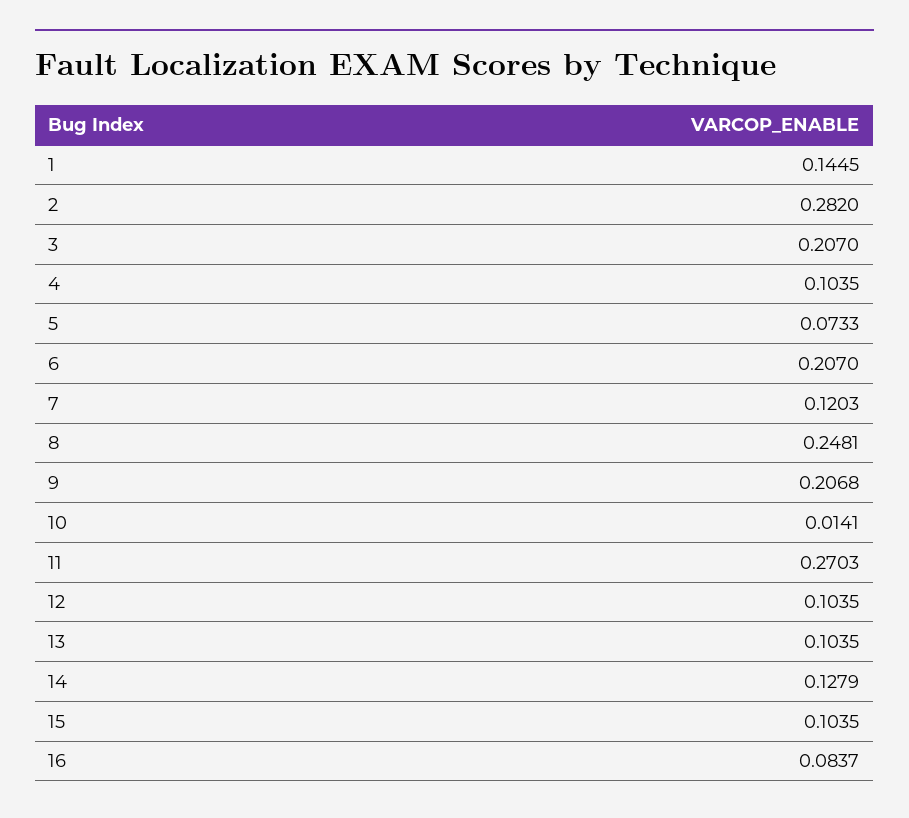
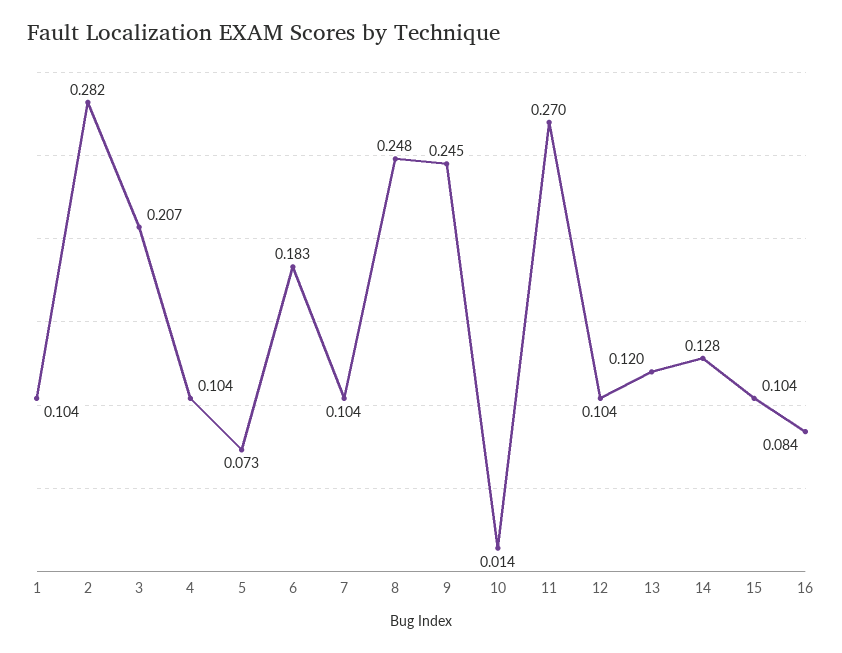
  {
-   "1": 0.1445,
+   "1": 0.104,
    "2": 0.282,
    "3": 0.207,
    "4": 0.1035,
    "5": 0.0733,
-   "6": 0.207,
+   "6": 0.183,
-   "7": 0.1203,
+   "7": 0.104,
    "8": 0.2481,
-   "9": 0.2068,
+   "9": 0.245,
    "10": 0.0141,
    "11": 0.2703,
    "12": 0.1035,
-   "13": 0.1035,
+   "13": 0.12,
    "14": 0.1279,
    "15": 0.1035,
    "16": 0.0837
  }

